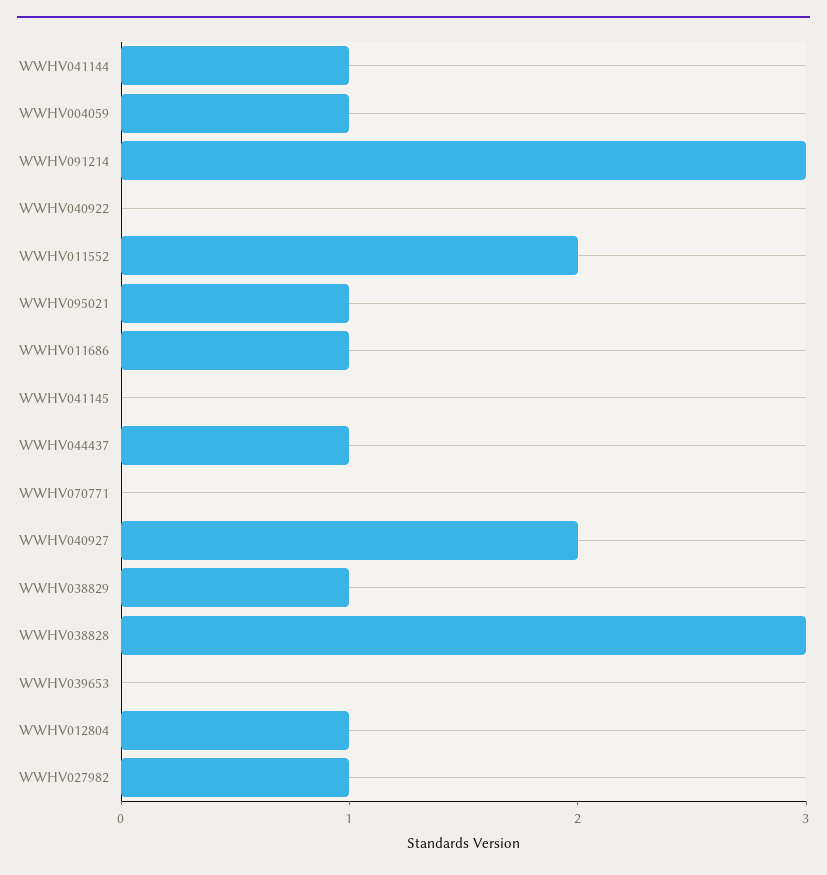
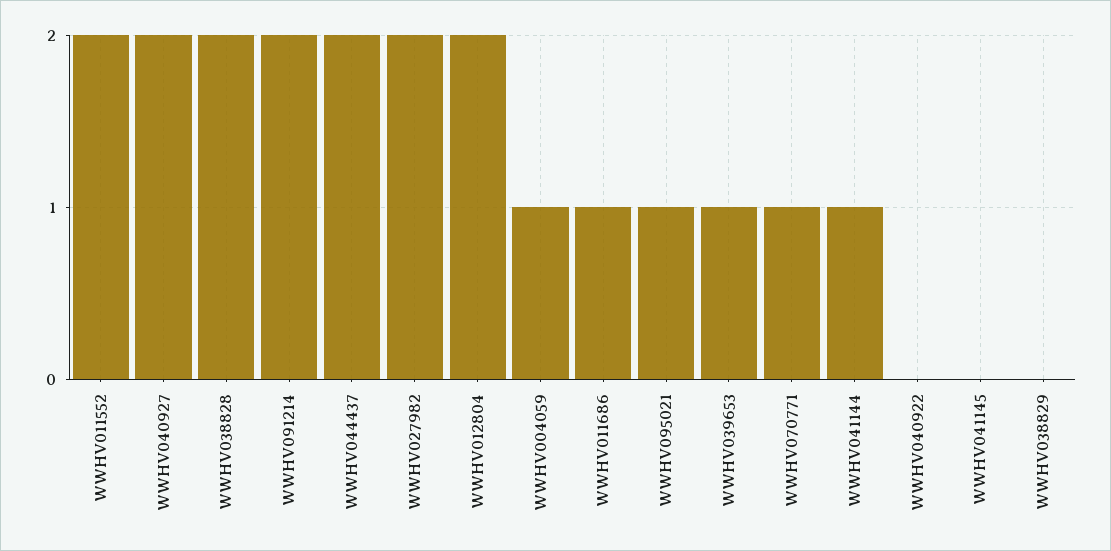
  {
    "WWHV041144": 1,
    "WWHV004059": 1,
-   "WWHV091214": 3,
+   "WWHV091214": 2,
    "WWHV040922": 0,
    "WWHV011552": 2,
    "WWHV095021": 1,
    "WWHV011686": 1,
    "WWHV041145": 0,
-   "WWHV044437": 1,
+   "WWHV044437": 2,
-   "WWHV070771": 0,
+   "WWHV070771": 1,
    "WWHV040927": 2,
-   "WWHV038829": 1,
+   "WWHV038829": 0,
-   "WWHV038828": 3,
+   "WWHV038828": 2,
-   "WWHV039653": 0,
+   "WWHV039653": 1,
-   "WWHV012804": 1,
+   "WWHV012804": 2,
-   "WWHV027982": 1
+   "WWHV027982": 2
  }

